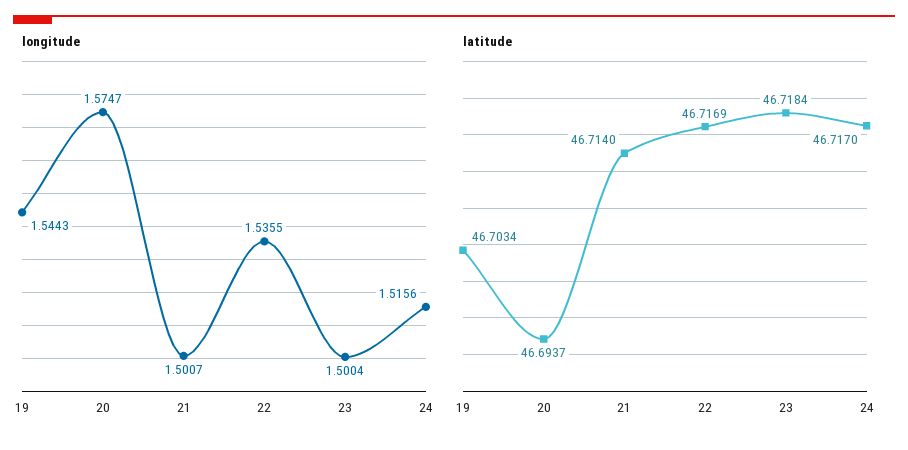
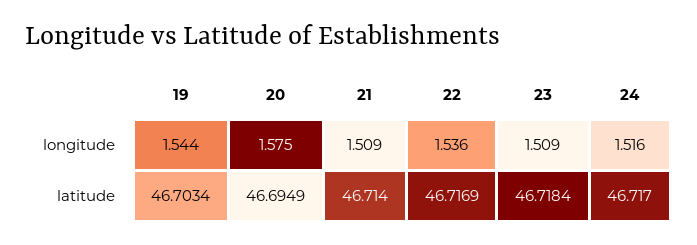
  {
    "longitude": {
      "19": 1.5443,
      "20": 1.5747,
-     "21": 1.5007,
+     "21": 1.509,
      "22": 1.5355,
-     "23": 1.5004,
+     "23": 1.509,
      "24": 1.5156
    },
    "latitude": {
      "19": 46.7034,
-     "20": 46.6937,
+     "20": 46.6949,
      "21": 46.714,
      "22": 46.7169,
      "23": 46.7184,
      "24": 46.717
    }
  }

